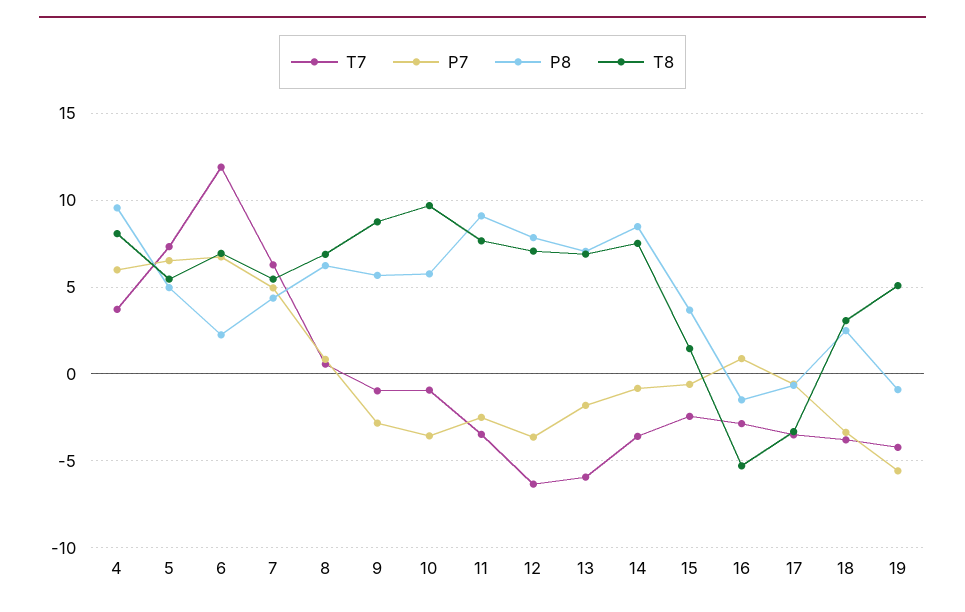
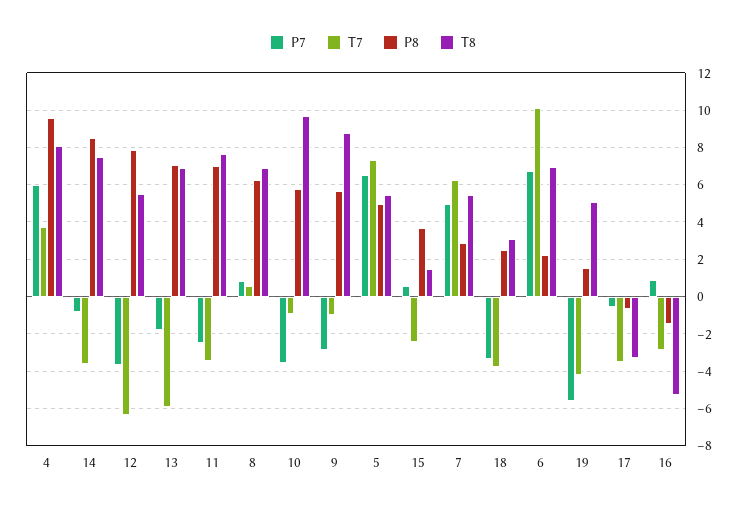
  {
    "T7": {
      "4": 3.5,
      "5": 7.5,
-     "6": 12,
+     "6": 10,
      "7": 6.5,
      "8": 0.5,
      "9": -1,
      "10": -1,
      "11": -3.5,
      "12": -6.5,
      "13": -6,
      "14": -3.5,
      "15": -2.5,
      "16": -3,
      "17": -3.5,
      "18": -4,
      "19": -4
    },
    "P7": {
      "4": 6,
      "5": 6.5,
      "6": 6.5,
      "7": 5,
      "8": 1,
      "9": -3,
      "10": -3.5,
      "11": -2.5,
      "12": -3.5,
      "13": -2,
      "14": -1,
-     "15": -0.5,
+     "15": 0.5,
      "16": 1,
      "17": -0.5,
      "18": -3.5,
      "19": -5.5
    },
    "P8": {
      "4": 9.5,
      "5": 5,
      "6": 2,
-     "7": 4.5,
+     "7": 3,
      "8": 6,
      "9": 5.5,
      "10": 6,
-     "11": 9,
+     "11": 7,
      "12": 8,
      "13": 7,
      "14": 8.5,
      "15": 3.5,
      "16": -1.5,
      "17": -0.5,
      "18": 2.5,
-     "19": -1
+     "19": 1.5
    },
    "T8": {
      "4": 8,
      "5": 5.5,
      "6": 7,
      "7": 5.5,
      "8": 7,
      "9": 9,
      "10": 9.5,
      "11": 7.5,
-     "12": 7,
+     "12": 5.5,
      "13": 7,
      "14": 7.5,
      "15": 1.5,
      "16": -5.5,
      "17": -3.5,
      "18": 3,
      "19": 5
    }
  }

